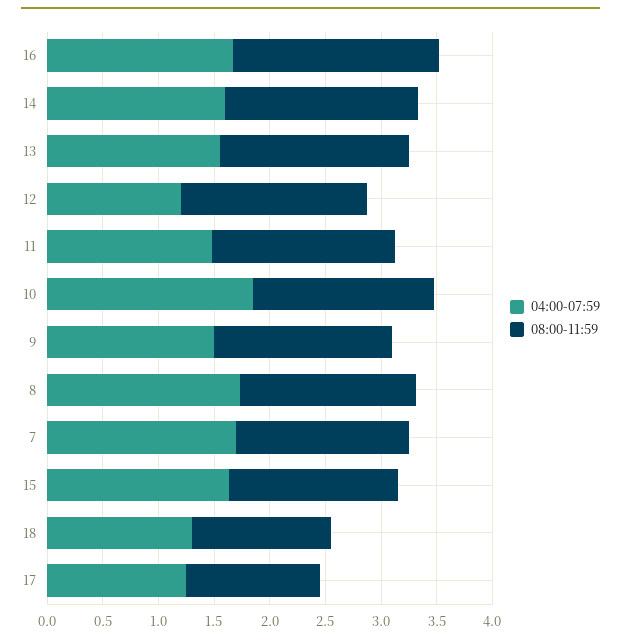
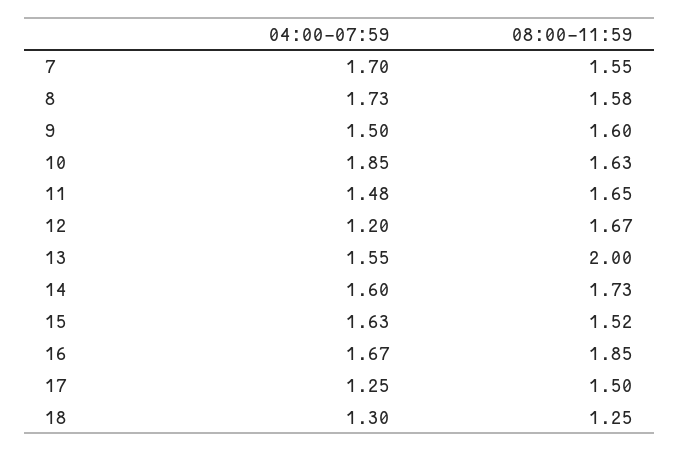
  {
    "04:00-07:59": {
      "16": 1.67,
      "14": 1.6,
      "13": 1.55,
      "12": 1.2,
      "11": 1.48,
      "10": 1.85,
      "9": 1.5,
      "8": 1.73,
      "7": 1.7,
      "15": 1.63,
      "18": 1.3,
      "17": 1.25
    },
    "08:00-11:59": {
      "16": 1.85,
      "14": 1.73,
-     "13": 1.7,
+     "13": 2,
      "12": 1.67,
      "11": 1.65,
      "10": 1.63,
      "9": 1.6,
      "8": 1.58,
      "7": 1.55,
      "15": 1.52,
      "18": 1.25,
-     "17": 1.2
+     "17": 1.5
    }
  }

